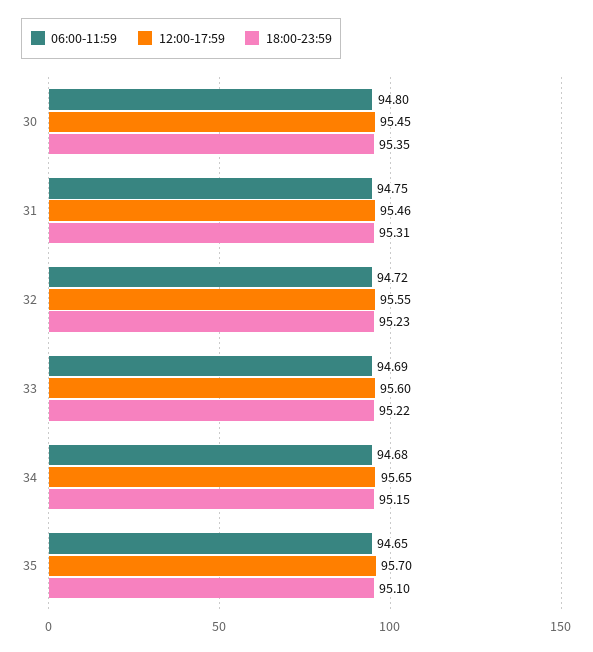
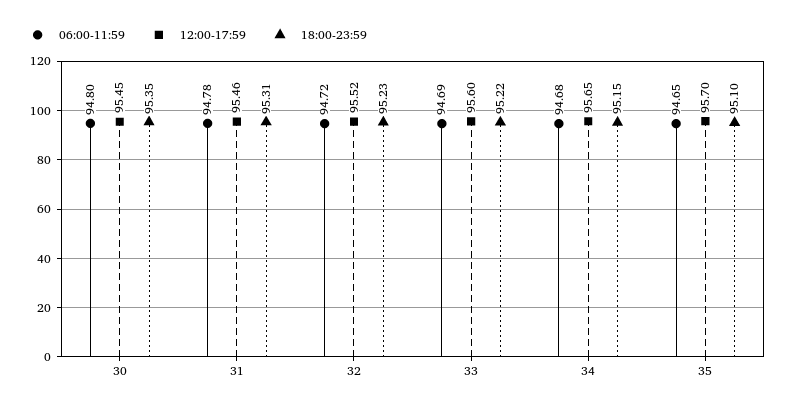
  {
    "06:00-11:59": {
      "30": 94.8,
-     "31": 94.75,
+     "31": 94.78,
      "32": 94.72,
      "33": 94.69,
      "34": 94.68,
      "35": 94.65
    },
    "12:00-17:59": {
      "30": 95.45,
      "31": 95.46,
-     "32": 95.55,
+     "32": 95.52,
      "33": 95.6,
      "34": 95.65,
      "35": 95.7
    },
    "18:00-23:59": {
      "30": 95.35,
      "31": 95.31,
      "32": 95.23,
      "33": 95.22,
      "34": 95.15,
      "35": 95.1
    }
  }

